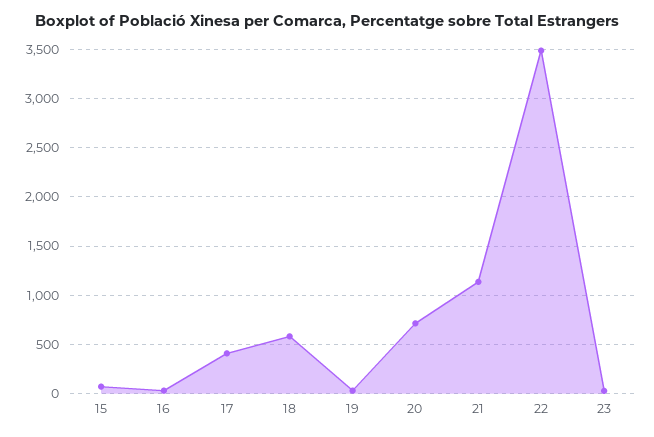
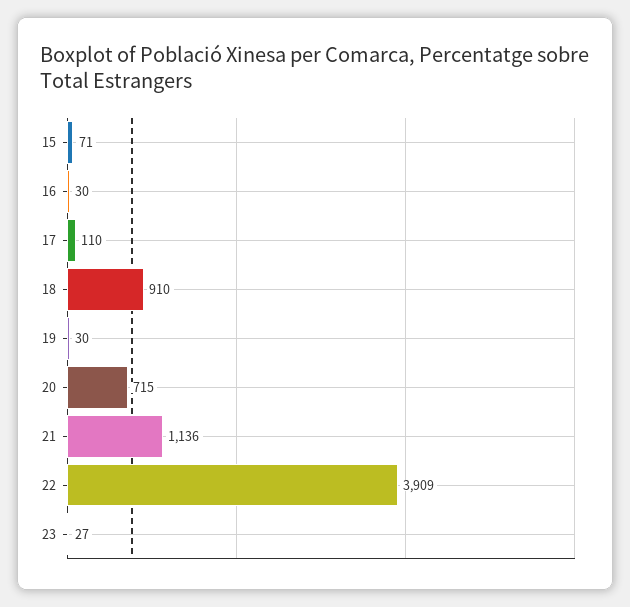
  {
    "15": 71,
    "16": 30,
-   "17": 400,
+   "17": 110,
-   "18": 600,
+   "18": 910,
    "19": 30,
    "20": 715,
    "21": 1136,
-   "22": 3500,
+   "22": 3909,
    "23": 27
  }

